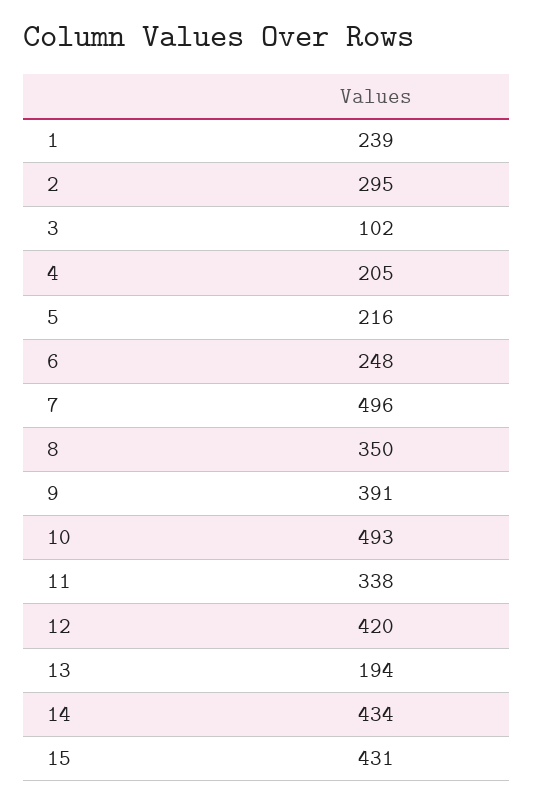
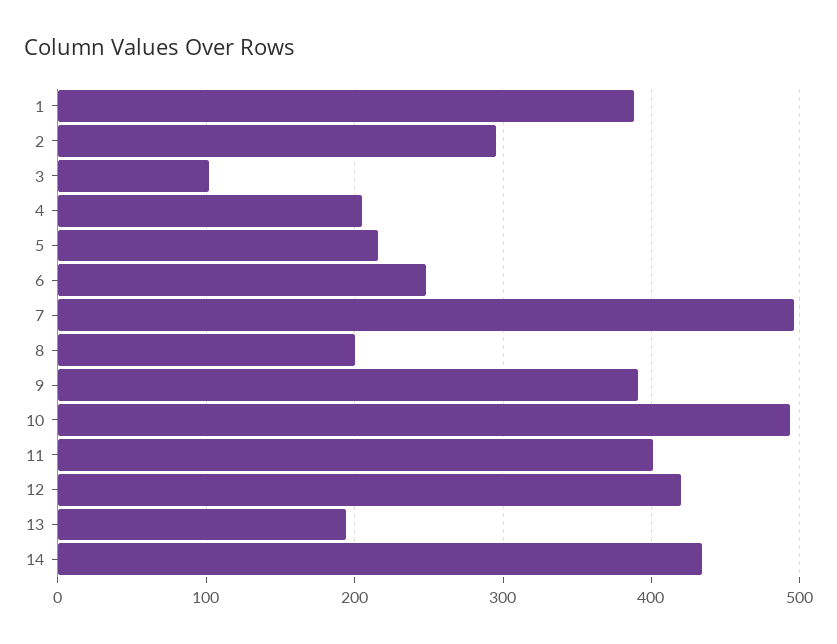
  {
-   "1": 239,
+   "1": 390,
    "2": 295,
    "3": 102,
    "4": 205,
    "5": 216,
    "6": 248,
    "7": 496,
-   "8": 350,
+   "8": 200,
    "9": 391,
    "10": 493,
-   "11": 338,
+   "11": 400,
    "12": 420,
    "13": 194,
-   "14": 434,
+   "14": 434
-   "15": 431
  }

